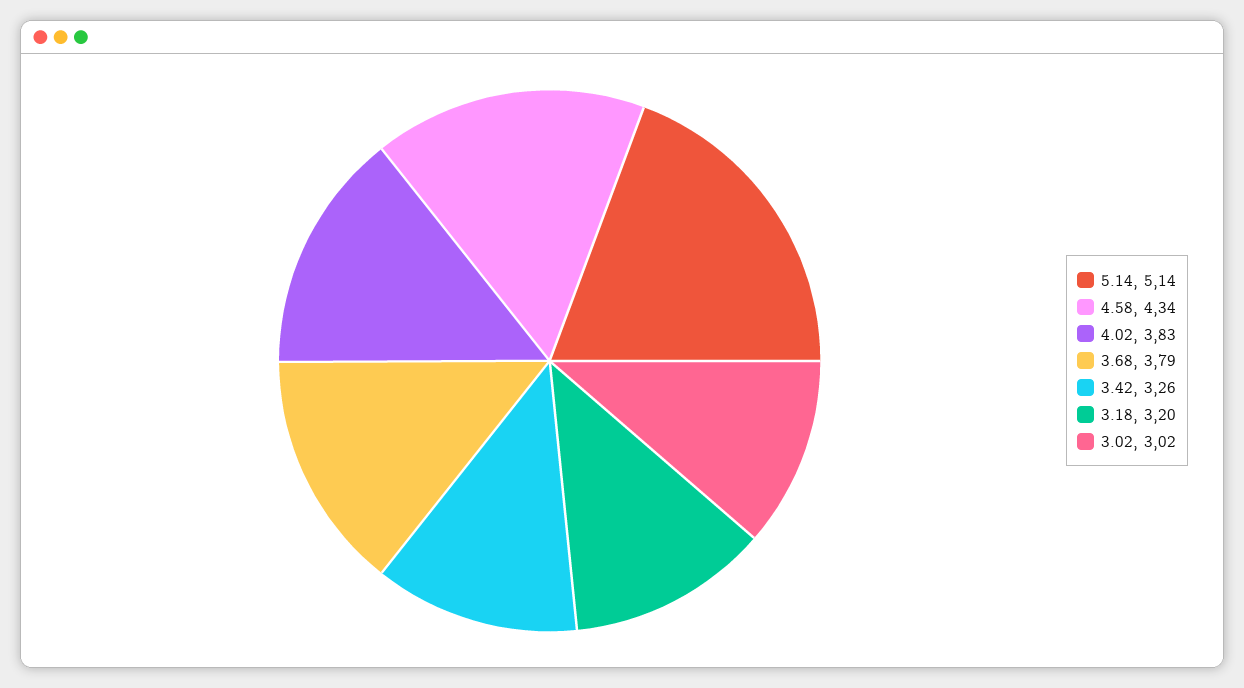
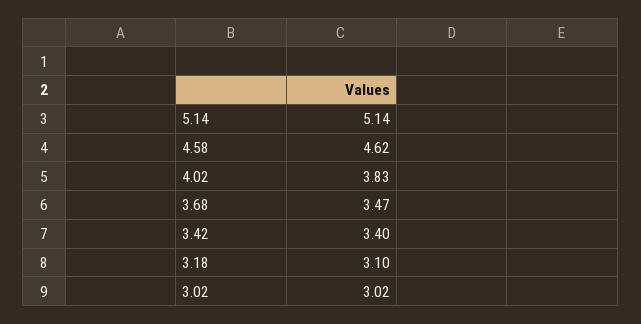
  {
    "5.14": 5.14,
-   "4.58": 4.34,
+   "4.58": 4.62,
    "4.02": 3.83,
-   "3.68": 3.79,
+   "3.68": 3.47,
-   "3.42": 3.26,
+   "3.42": 3.4,
-   "3.18": 3.2,
+   "3.18": 3.1,
    "3.02": 3.02
  }

